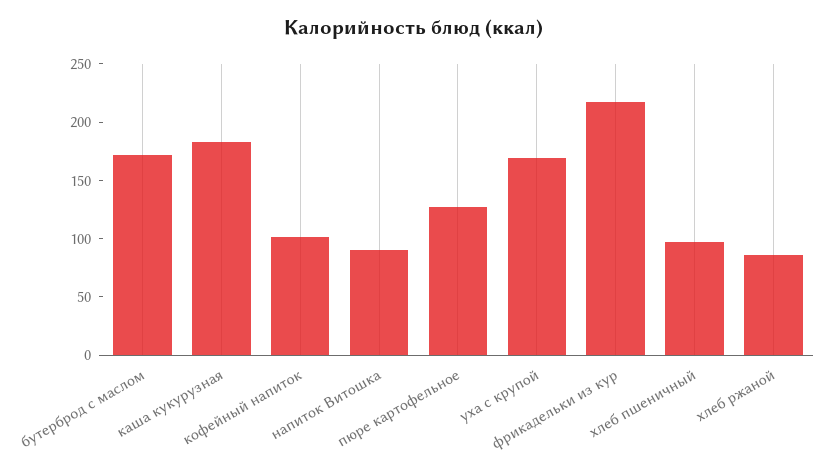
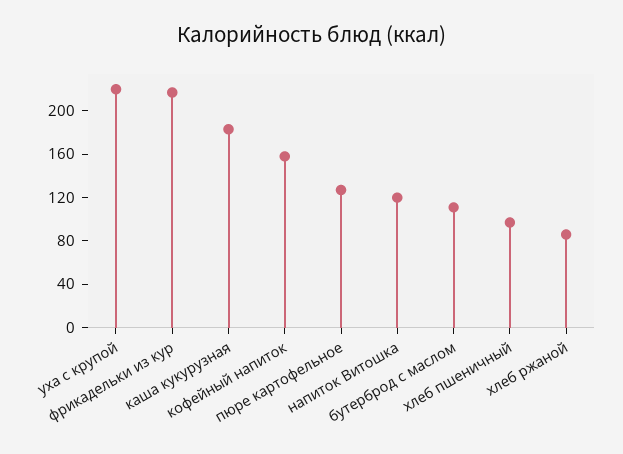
  {
-   "бутерброд с маслом": 170,
+   "бутерброд с маслом": 110,
    "каша кукурузная": 180,
-   "кофейный напиток": 100,
+   "кофейный напиток": 160,
-   "напиток Витошка": 90,
+   "напиток Витошка": 120,
    "пюре картофельное": 130,
-   "уха с крупой": 170,
+   "уха с крупой": 220,
    "фрикадельки из кур": 220,
    "хлеб пшеничный": 100,
    "хлеб ржаной": 90
  }

